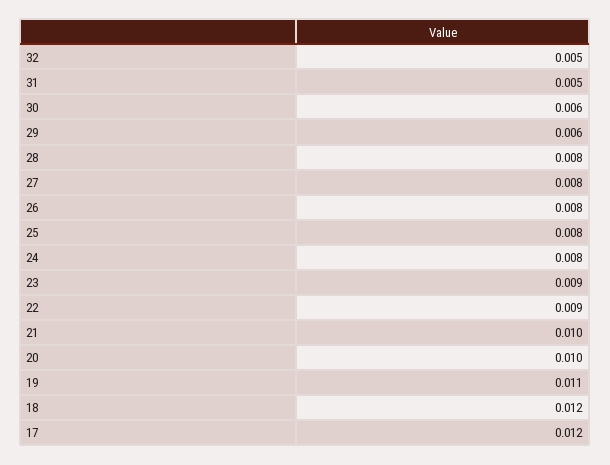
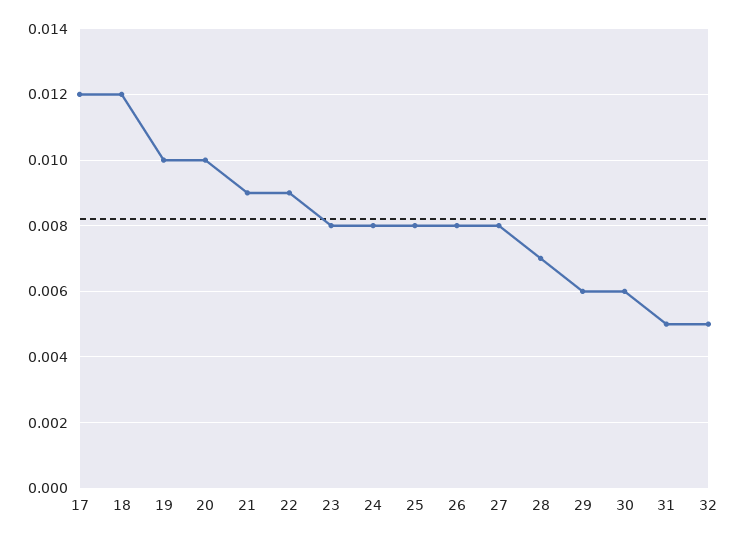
  {
    "32": 0.005,
    "31": 0.005,
    "30": 0.006,
    "29": 0.006,
-   "28": 0.008,
+   "28": 0.007,
    "27": 0.008,
    "26": 0.008,
    "25": 0.008,
    "24": 0.008,
-   "23": 0.009,
+   "23": 0.008,
    "22": 0.009,
-   "21": 0.01,
+   "21": 0.009,
    "20": 0.01,
-   "19": 0.011,
+   "19": 0.01,
    "18": 0.012,
    "17": 0.012
  }

